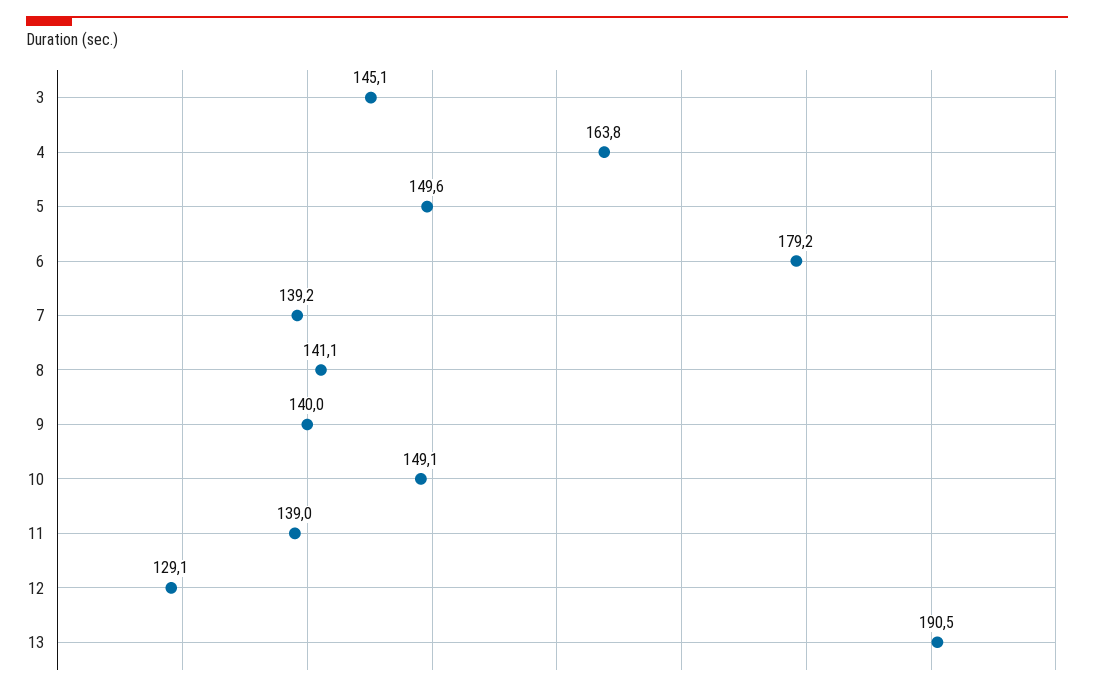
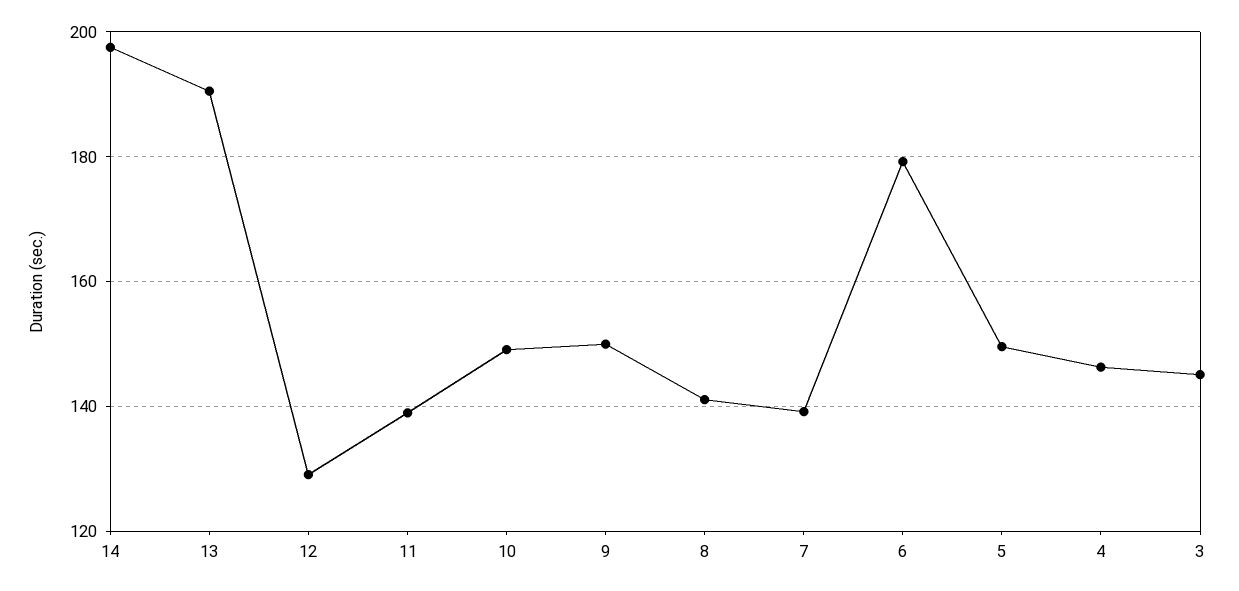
  {
    "3": 145.1,
-   "4": 163.8,
+   "4": 146,
    "5": 149.6,
    "6": 179.2,
    "7": 139.2,
    "8": 141.1,
-   "9": 140,
+   "9": 150,
    "10": 149.1,
    "11": 139,
    "12": 129.1,
-   "13": 190.5
+   "13": 190.5,
+   "14": 198
  }

